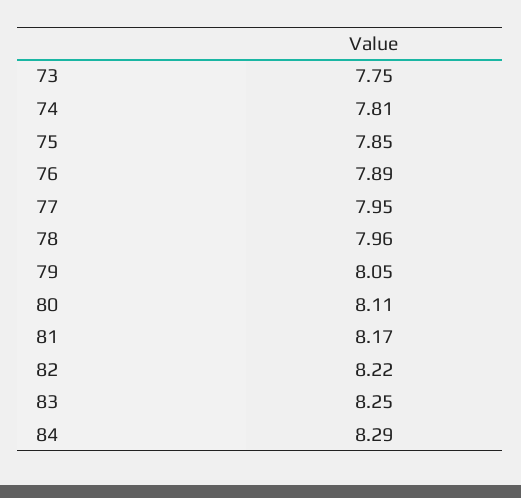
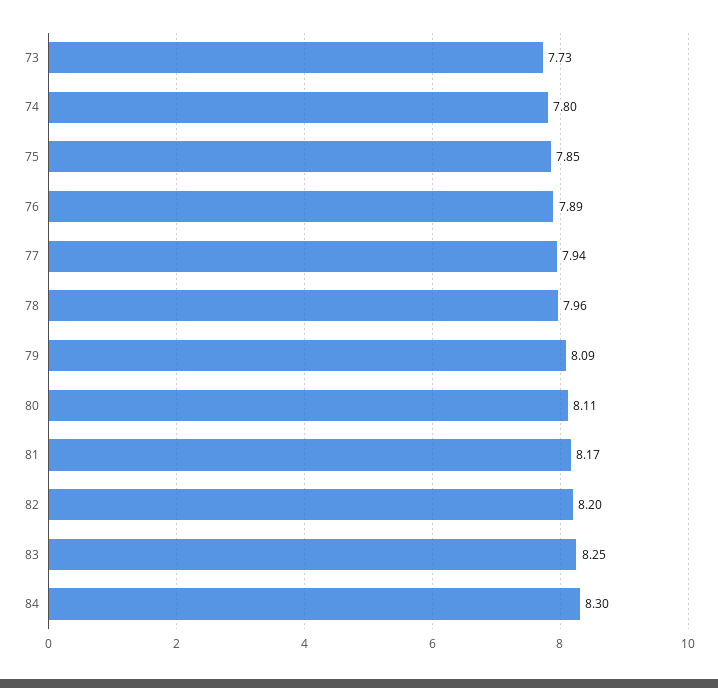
  {
-   "73": 7.75,
+   "73": 7.73,
-   "74": 7.81,
+   "74": 7.8,
    "75": 7.85,
    "76": 7.89,
-   "77": 7.95,
+   "77": 7.94,
    "78": 7.96,
-   "79": 8.05,
+   "79": 8.09,
    "80": 8.11,
    "81": 8.17,
-   "82": 8.22,
+   "82": 8.2,
    "83": 8.25,
-   "84": 8.29
+   "84": 8.3
  }

